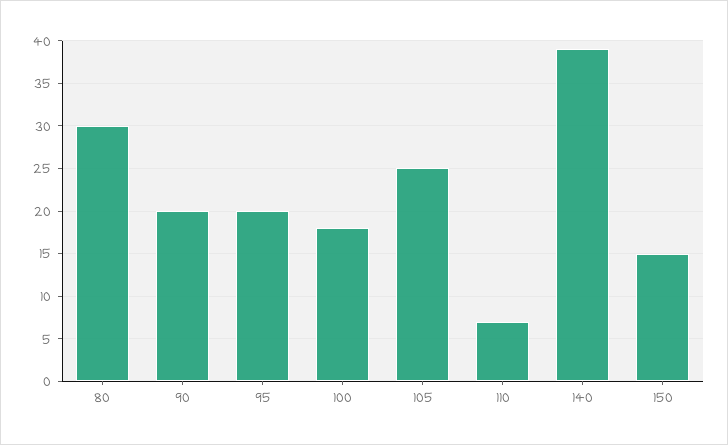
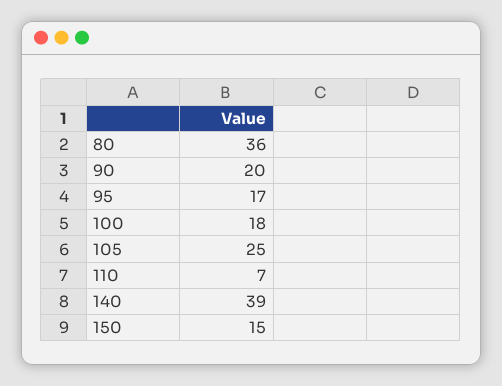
  {
-   "80": 30,
+   "80": 36,
    "90": 20,
-   "95": 20,
+   "95": 17,
    "100": 18,
    "105": 25,
    "110": 7,
    "140": 39,
    "150": 15
  }

